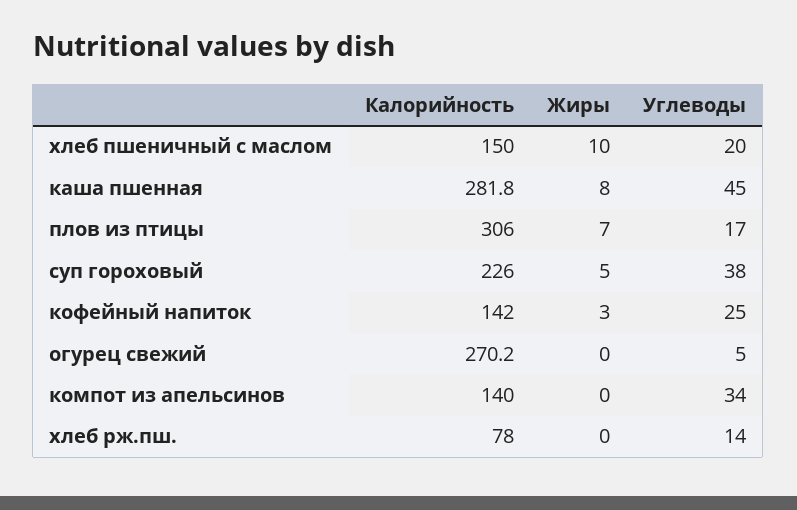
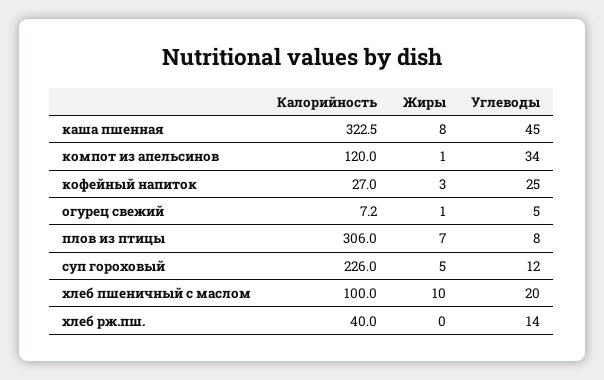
  {
    "Калорийность": {
-     "хлеб пшеничный с маслом": 150,
+     "хлеб пшеничный с маслом": 100,
-     "каша пшенная": 281.8,
+     "каша пшенная": 322.5,
      "плов из птицы": 306,
      "суп гороховый": 226,
-     "кофейный напиток": 142,
+     "кофейный напиток": 27,
-     "огурец свежий": 270.2,
+     "огурец свежий": 7.2,
-     "компот из апельсинов": 140,
+     "компот из апельсинов": 120,
-     "хлеб рж.пш.": 78
+     "хлеб рж.пш.": 40
    },
    "Жиры": {
      "хлеб пшеничный с маслом": 10,
      "каша пшенная": 8,
      "плов из птицы": 7,
      "суп гороховый": 5,
      "кофейный напиток": 3,
-     "огурец свежий": 0,
+     "огурец свежий": 1,
-     "компот из апельсинов": 0,
+     "компот из апельсинов": 1,
      "хлеб рж.пш.": 0
    },
    "Углеводы": {
      "хлеб пшеничный с маслом": 20,
      "каша пшенная": 45,
-     "плов из птицы": 17,
+     "плов из птицы": 8,
-     "суп гороховый": 38,
+     "суп гороховый": 12,
      "кофейный напиток": 25,
      "огурец свежий": 5,
      "компот из апельсинов": 34,
      "хлеб рж.пш.": 14
    }
  }

